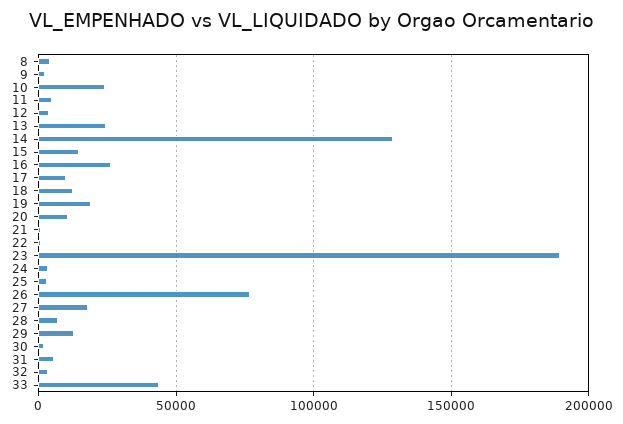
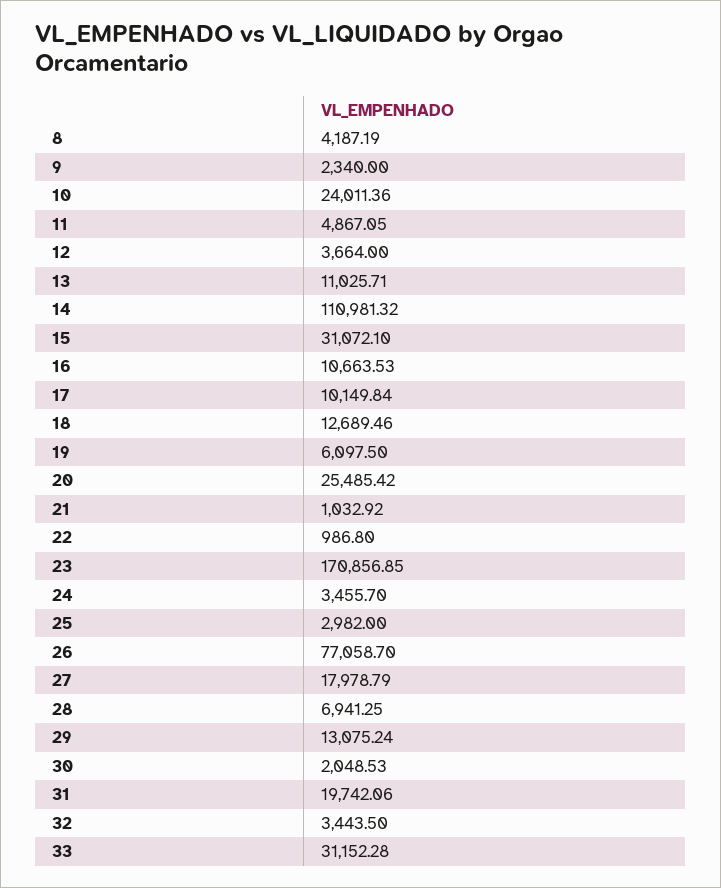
  {
    "8": 4187.19,
    "9": 2340,
    "10": 24011.36,
    "11": 4867.05,
    "12": 3664,
-   "13": 25000,
+   "13": 11025.71,
-   "14": 130000,
+   "14": 110981.32,
-   "15": 15000,
+   "15": 31072.1,
-   "16": 25000,
+   "16": 10663.53,
    "17": 10149.84,
    "18": 12689.46,
-   "19": 20000,
+   "19": 6097.5,
-   "20": 10000,
+   "20": 25485.42,
    "21": 1032.92,
    "22": 986.8,
-   "23": 190000,
+   "23": 170856.85,
    "24": 3455.7,
    "25": 2982,
    "26": 77058.7,
    "27": 17978.79,
    "28": 6941.25,
    "29": 13075.24,
    "30": 2048.53,
-   "31": 5000,
+   "31": 19742.06,
    "32": 3443.5,
-   "33": 45000
+   "33": 31152.28
  }

